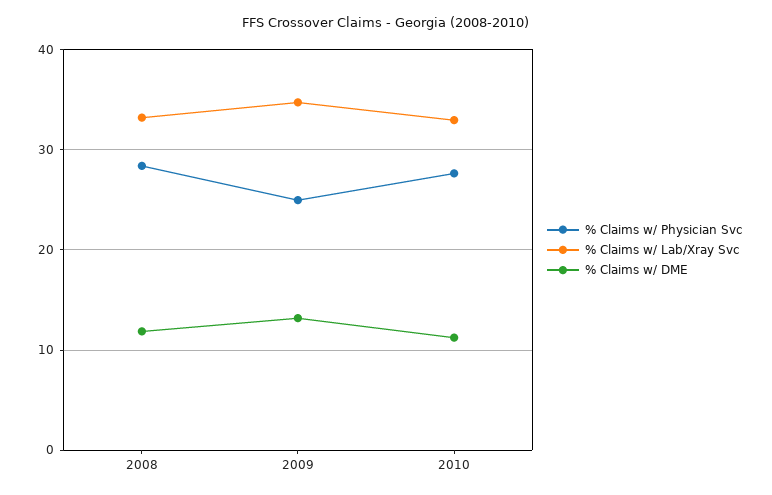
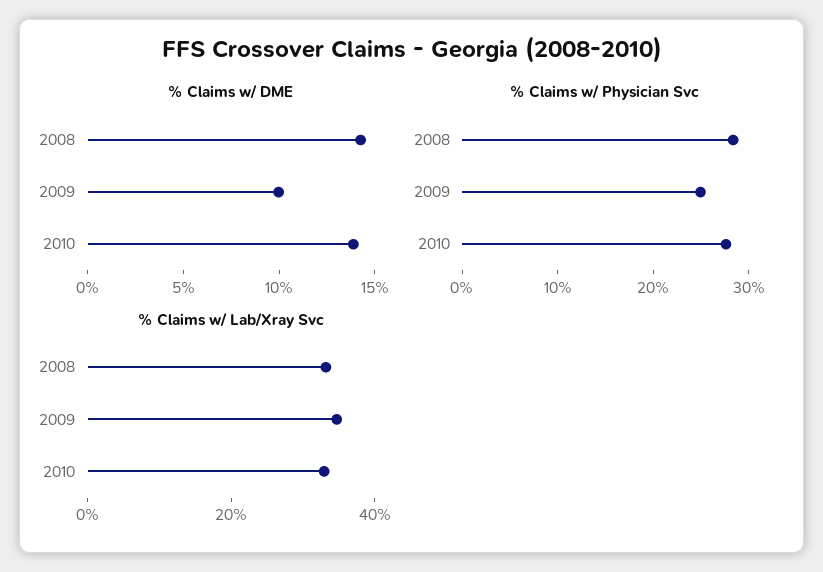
  {
    "% Claims w/ Physician Svc": {
      "2008": 28,
      "2009": 25,
      "2010": 28
    },
    "% Claims w/ Lab/Xray Svc": {
      "2008": 33,
      "2009": 35,
      "2010": 33
    },
    "% Claims w/ DME": {
-     "2008": 12,
+     "2008": 14,
-     "2009": 13,
+     "2009": 10,
-     "2010": 11
+     "2010": 14
    }
  }

